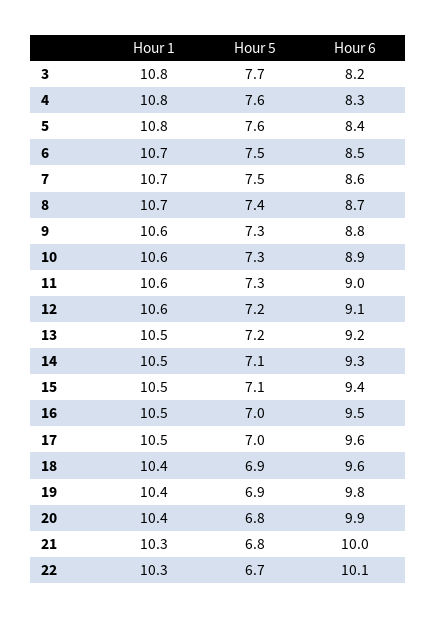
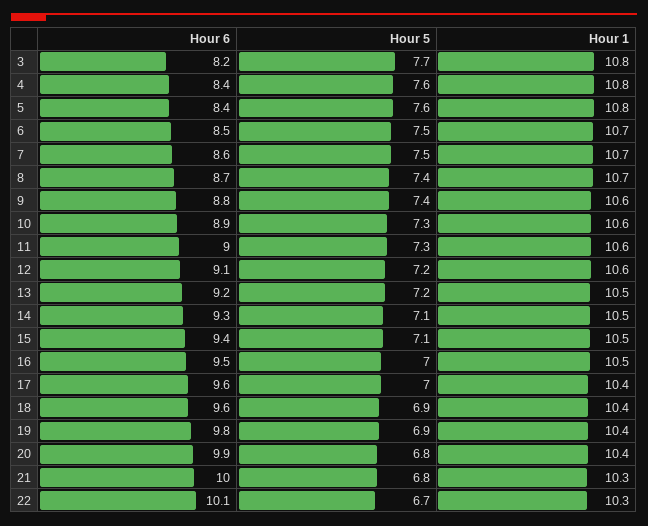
  {
    "Hour 1": {
      "3": 10.8,
      "4": 10.8,
      "5": 10.8,
      "6": 10.7,
      "7": 10.7,
      "8": 10.7,
      "9": 10.6,
      "10": 10.6,
      "11": 10.6,
      "12": 10.6,
      "13": 10.5,
      "14": 10.5,
      "15": 10.5,
      "16": 10.5,
-     "17": 10.5,
+     "17": 10.4,
      "18": 10.4,
      "19": 10.4,
      "20": 10.4,
      "21": 10.3,
      "22": 10.3
    },
    "Hour 5": {
      "3": 7.7,
      "4": 7.6,
      "5": 7.6,
      "6": 7.5,
      "7": 7.5,
      "8": 7.4,
-     "9": 7.3,
+     "9": 7.4,
      "10": 7.3,
      "11": 7.3,
      "12": 7.2,
      "13": 7.2,
      "14": 7.1,
      "15": 7.1,
      "16": 7,
      "17": 7,
      "18": 6.9,
      "19": 6.9,
      "20": 6.8,
      "21": 6.8,
      "22": 6.7
    },
    "Hour 6": {
      "3": 8.2,
-     "4": 8.3,
+     "4": 8.4,
      "5": 8.4,
      "6": 8.5,
      "7": 8.6,
      "8": 8.7,
      "9": 8.8,
      "10": 8.9,
      "11": 9,
      "12": 9.1,
      "13": 9.2,
      "14": 9.3,
      "15": 9.4,
      "16": 9.5,
      "17": 9.6,
      "18": 9.6,
      "19": 9.8,
      "20": 9.9,
      "21": 10,
      "22": 10.1
    }
  }

